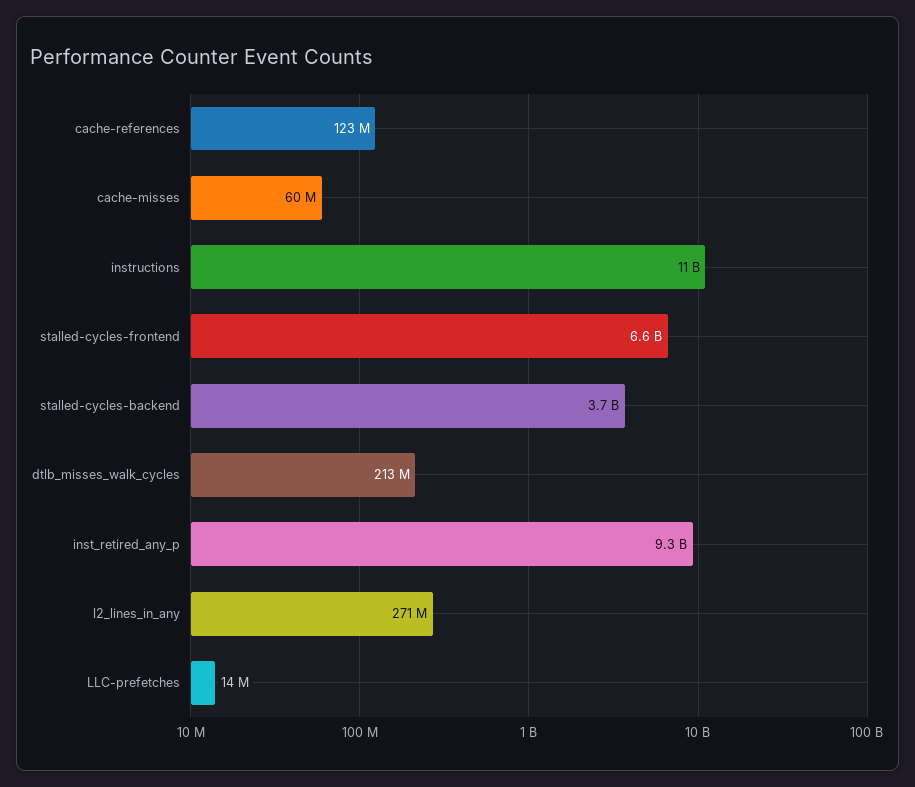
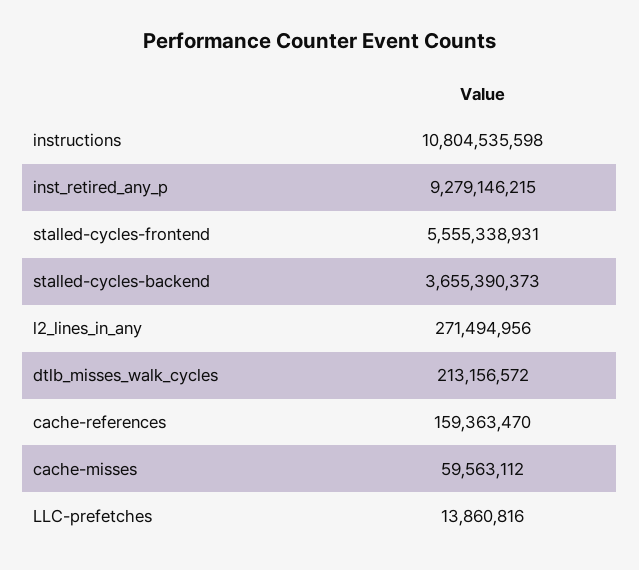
  {
-   "cache-references": 123000000,
+   "cache-references": 159363470,
    "cache-misses": 59563112,
    "instructions": 10804535598,
-   "stalled-cycles-frontend": 6600000000,
+   "stalled-cycles-frontend": 5555338931,
    "stalled-cycles-backend": 3655390373,
    "dtlb_misses_walk_cycles": 213156572,
    "inst_retired_any_p": 9279146215,
    "l2_lines_in_any": 271494956,
    "LLC-prefetches": 13860816
  }

